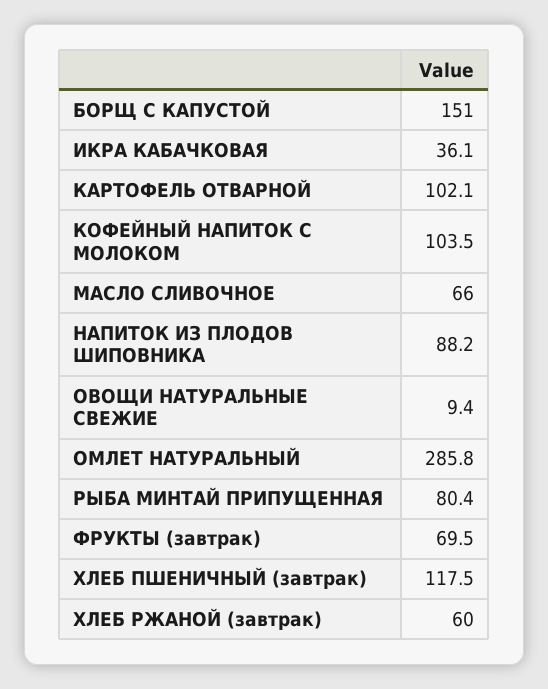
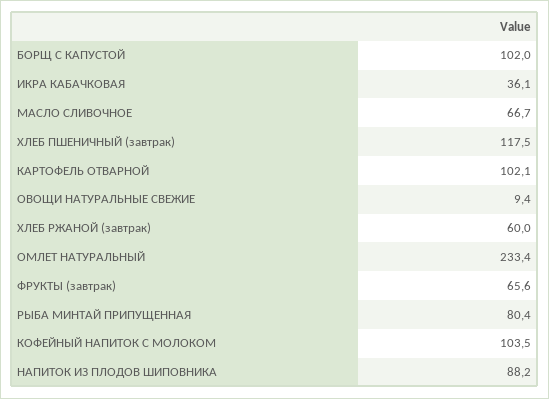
  {
-   "БОРЩ С КАПУСТОЙ": 151,
+   "БОРЩ С КАПУСТОЙ": 102,
    "ИКРА КАБАЧКОВАЯ": 36.1,
    "КАРТОФЕЛЬ ОТВАРНОЙ": 102.1,
    "КОФЕЙНЫЙ НАПИТОК С МОЛОКОМ": 103.5,
-   "МАСЛО СЛИВОЧНОЕ": 66,
+   "МАСЛО СЛИВОЧНОЕ": 66.7,
    "НАПИТОК ИЗ ПЛОДОВ ШИПОВНИКА": 88.2,
    "ОВОЩИ НАТУРАЛЬНЫЕ СВЕЖИЕ": 9.4,
-   "ОМЛЕТ НАТУРАЛЬНЫЙ": 285.8,
+   "ОМЛЕТ НАТУРАЛЬНЫЙ": 233.4,
    "РЫБА МИНТАЙ ПРИПУЩЕННАЯ": 80.4,
-   "ФРУКТЫ (завтрак)": 69.5,
+   "ФРУКТЫ (завтрак)": 65.6,
    "ХЛЕБ ПШЕНИЧНЫЙ (завтрак)": 117.5,
    "ХЛЕБ РЖАНОЙ (завтрак)": 60
  }

